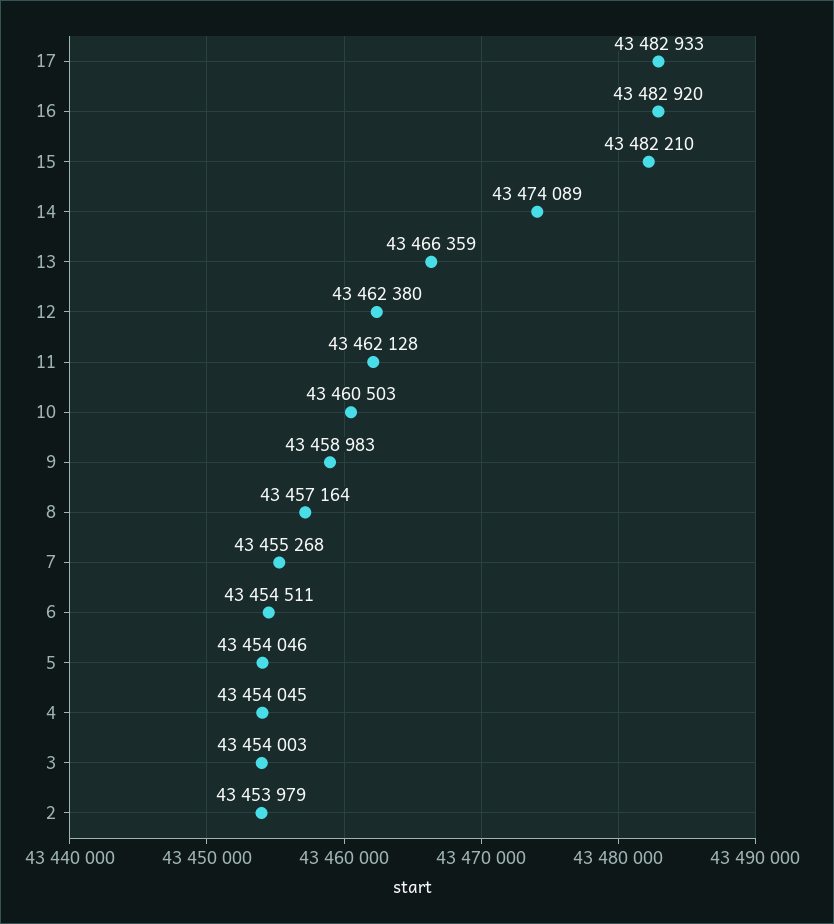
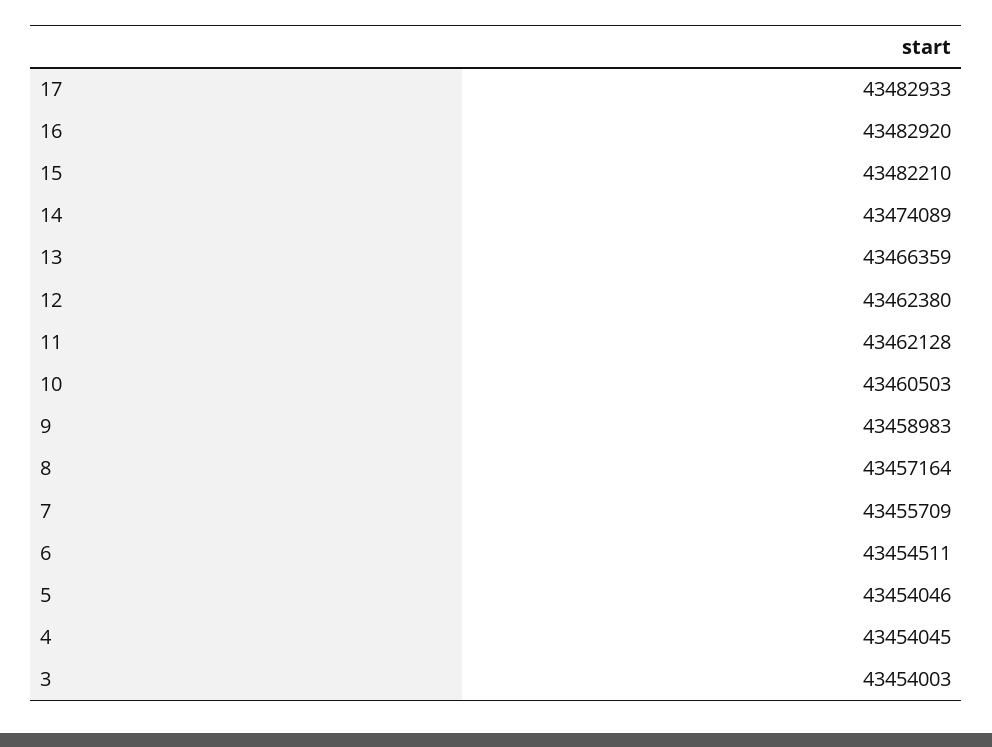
  {
    "17": 43482933,
    "16": 43482920,
    "15": 43482210,
    "14": 43474089,
    "13": 43466359,
    "12": 43462380,
    "11": 43462128,
    "10": 43460503,
    "9": 43458983,
    "8": 43457164,
-   "7": 43455268,
+   "7": 43455709,
    "6": 43454511,
    "5": 43454046,
    "4": 43454045,
-   "3": 43454003,
+   "3": 43454003
-   "2": 43453979
  }

